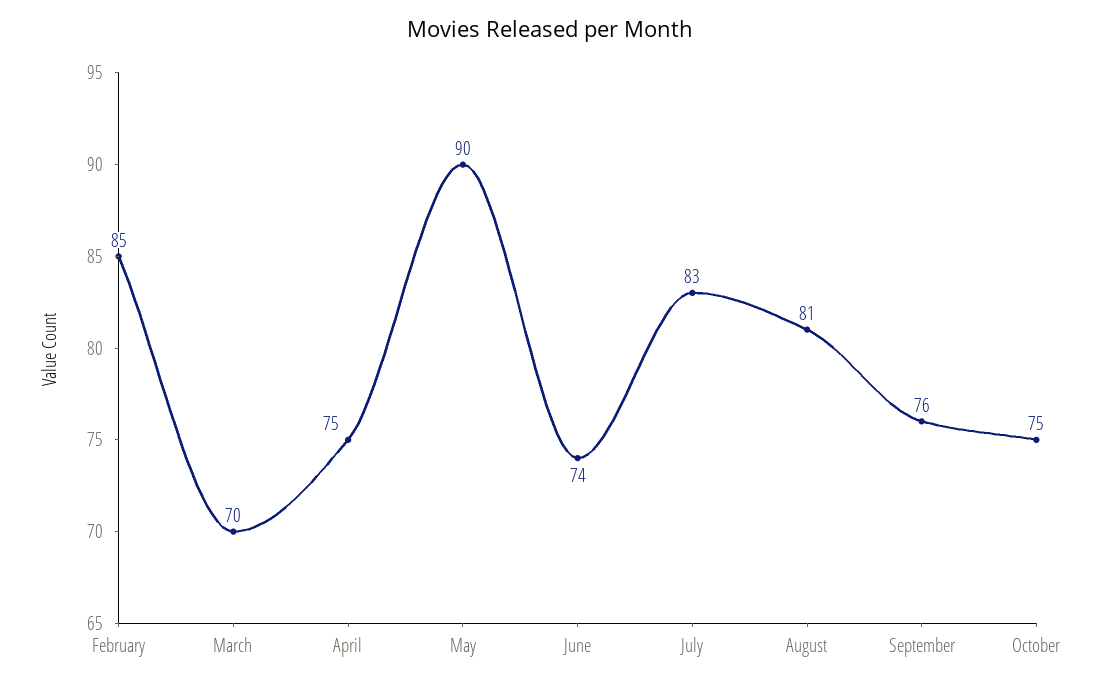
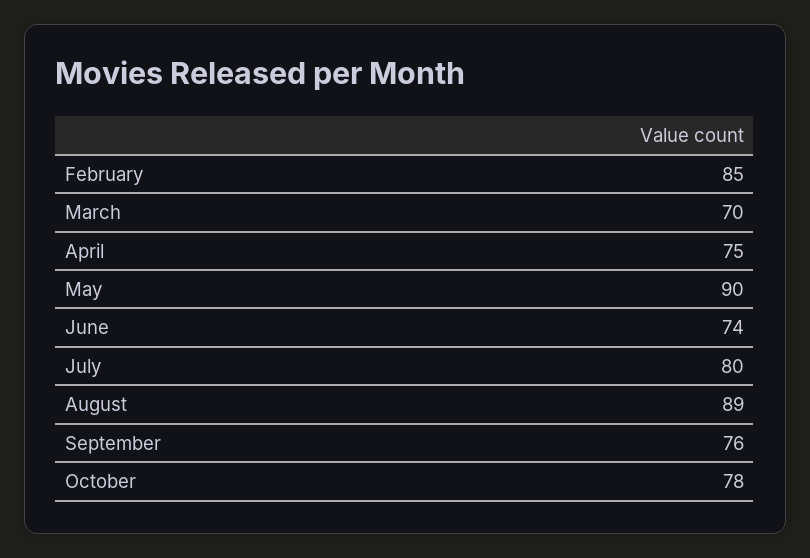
  {
    "February": 85,
    "March": 70,
    "April": 75,
    "May": 90,
    "June": 74,
-   "July": 83,
+   "July": 80,
-   "August": 81,
+   "August": 89,
    "September": 76,
-   "October": 75
+   "October": 78
  }

